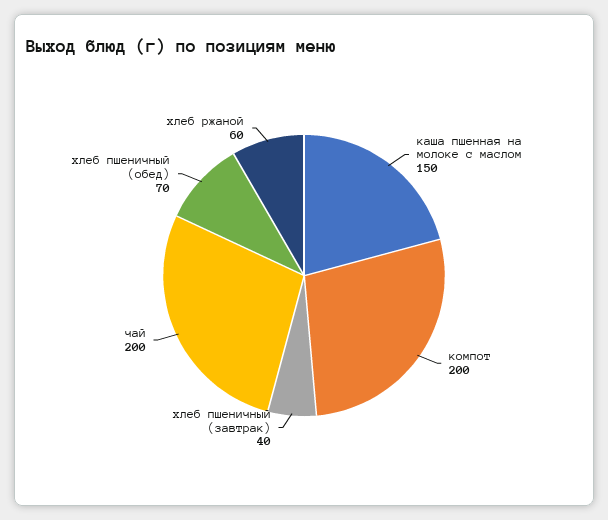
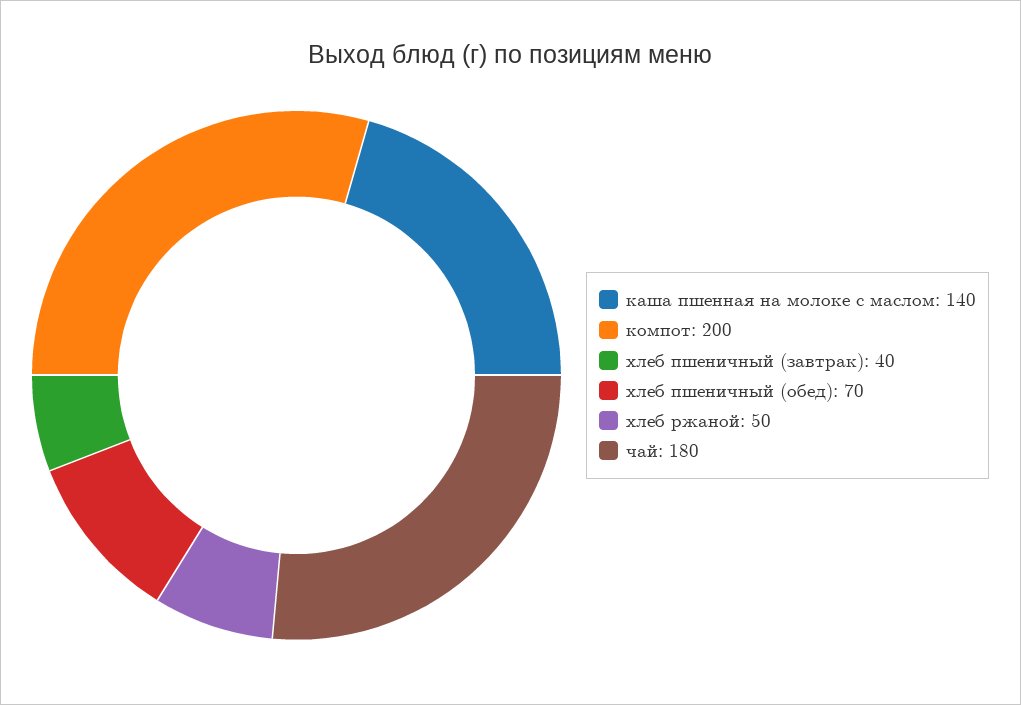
  {
-   "каша пшенная на молоке с маслом": 150,
+   "каша пшенная на молоке с маслом": 140,
    "компот": 200,
    "хлеб пшеничный (завтрак)": 40,
-   "чай": 200,
+   "чай": 180,
    "хлеб пшеничный (обед)": 70,
-   "хлеб ржаной": 60
+   "хлеб ржаной": 50
  }

